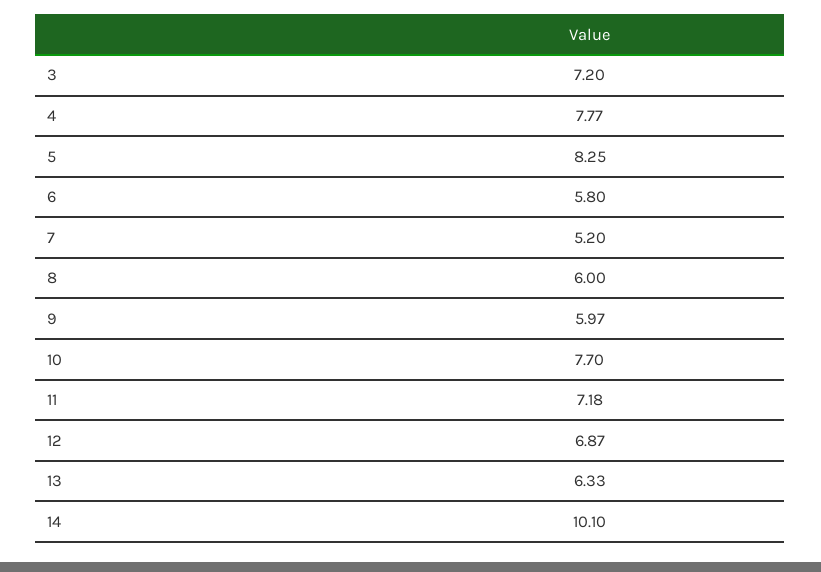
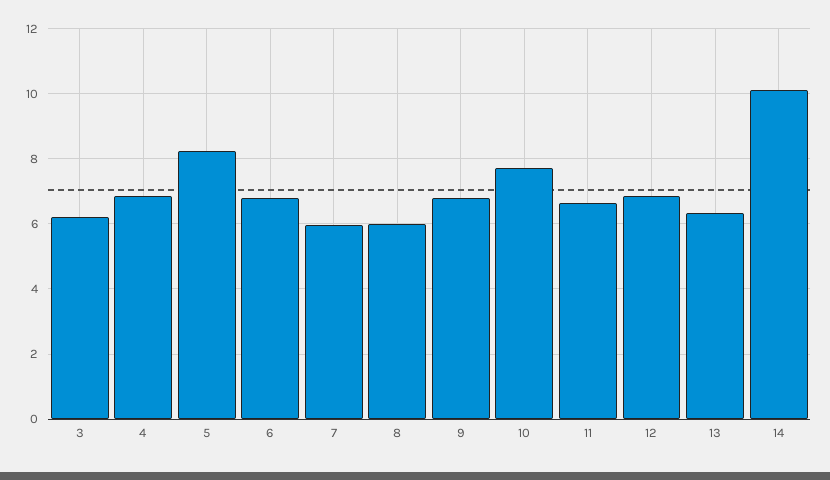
  {
-   "3": 7.2,
+   "3": 6.2,
-   "4": 7.77,
+   "4": 6.8,
    "5": 8.25,
-   "6": 5.8,
+   "6": 6.8,
-   "7": 5.2,
+   "7": 6,
    "8": 6,
-   "9": 5.97,
+   "9": 6.8,
    "10": 7.7,
-   "11": 7.18,
+   "11": 6.6,
    "12": 6.87,
    "13": 6.33,
    "14": 10.1
  }

